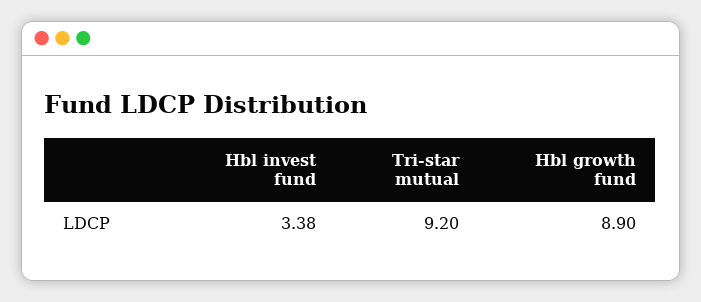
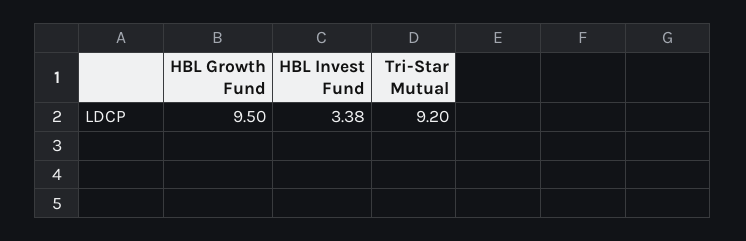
  {
    "Hbl invest fund": 3.38,
    "Tri-star mutual": 9.2,
-   "Hbl growth fund": 8.9
+   "Hbl growth fund": 9.5
  }

